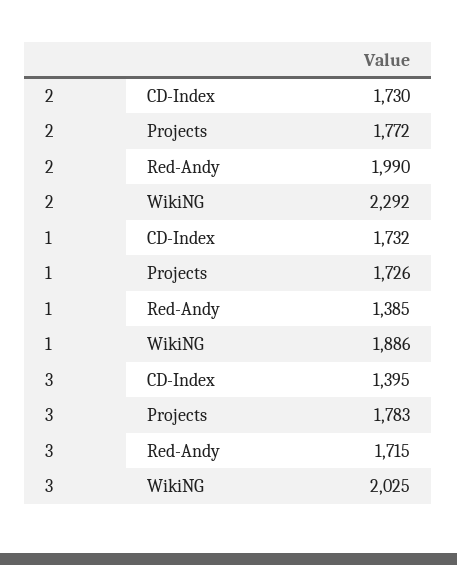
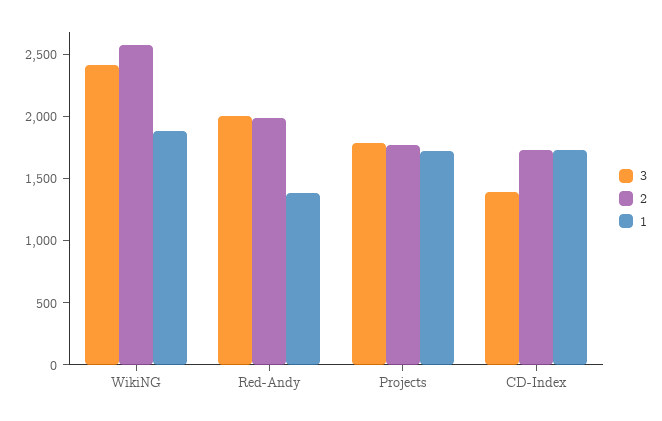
  {
    "2": {
      "CD-Index": 1730,
      "Projects": 1772,
      "Red-Andy": 1990,
-     "WikiNG": 2292
+     "WikiNG": 2600
    },
    "1": {
      "CD-Index": 1732,
      "Projects": 1726,
      "Red-Andy": 1385,
      "WikiNG": 1886
    },
    "3": {
      "CD-Index": 1395,
      "Projects": 1783,
-     "Red-Andy": 1715,
+     "Red-Andy": 2000,
-     "WikiNG": 2025
+     "WikiNG": 2400
    }
  }

